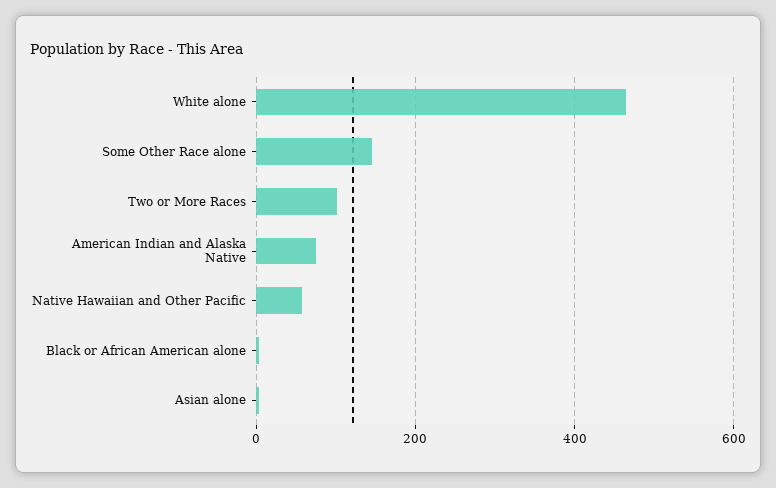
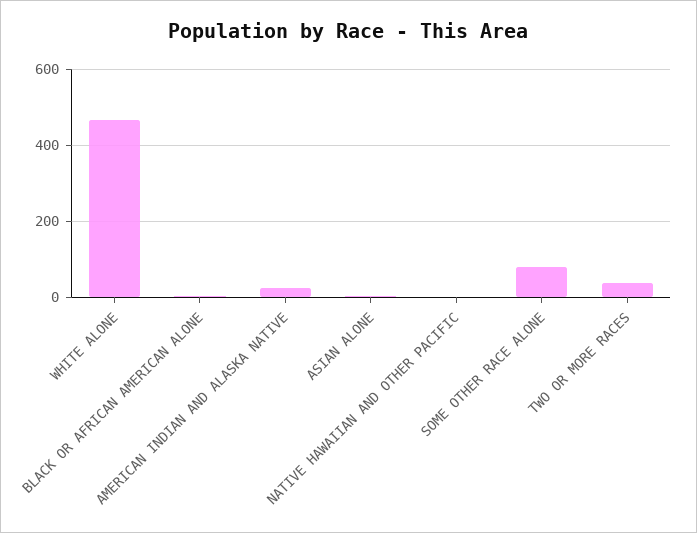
  {
    "White alone": 460,
-   "Some Other Race alone": 140,
+   "Some Other Race alone": 80,
-   "Two or More Races": 100,
+   "Two or More Races": 40,
-   "American Indian and Alaska Native": 80,
+   "American Indian and Alaska Native": 20,
-   "Native Hawaiian and Other Pacific": 60,
+   "Native Hawaiian and Other Pacific": 0,
    "Black or African American alone": 0,
    "Asian alone": 0
  }

